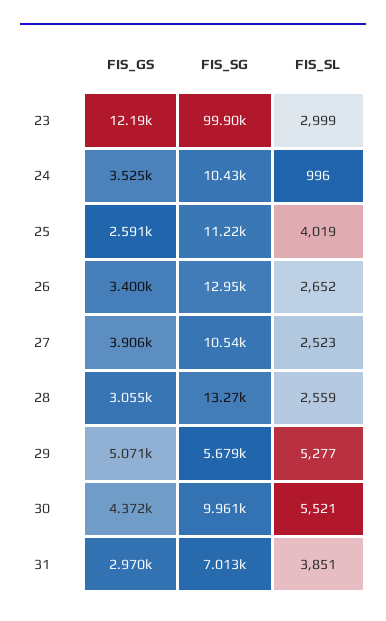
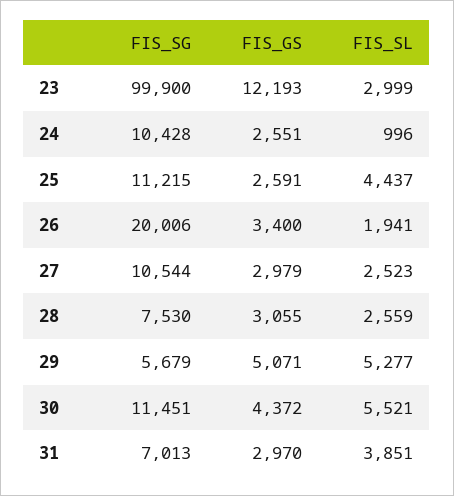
  {
    "FIS_GS": {
      "23": 12193,
-     "24": 3525,
+     "24": 2551,
      "25": 2591,
      "26": 3400,
-     "27": 3906,
+     "27": 2979,
      "28": 3055,
      "29": 5071,
      "30": 4372,
      "31": 2970
    },
    "FIS_SG": {
      "23": 99900,
      "24": 10428,
      "25": 11215,
-     "26": 12950,
+     "26": 20006,
      "27": 10544,
-     "28": 13270,
+     "28": 7530,
      "29": 5679,
-     "30": 9961,
+     "30": 11451,
      "31": 7013
    },
    "FIS_SL": {
      "23": 2999,
      "24": 996,
-     "25": 4019,
+     "25": 4437,
-     "26": 2652,
+     "26": 1941,
      "27": 2523,
      "28": 2559,
      "29": 5277,
      "30": 5521,
      "31": 3851
    }
  }

